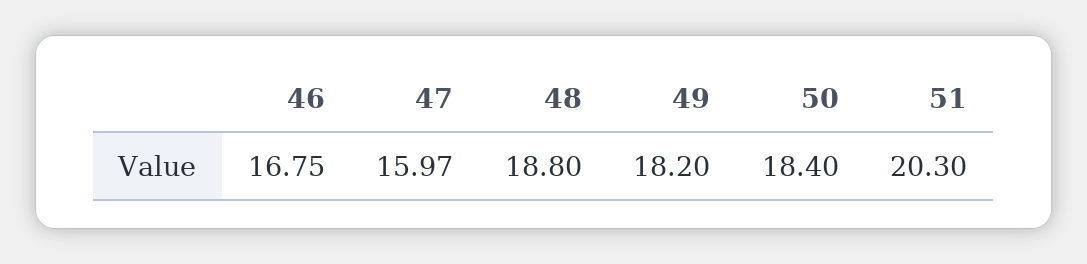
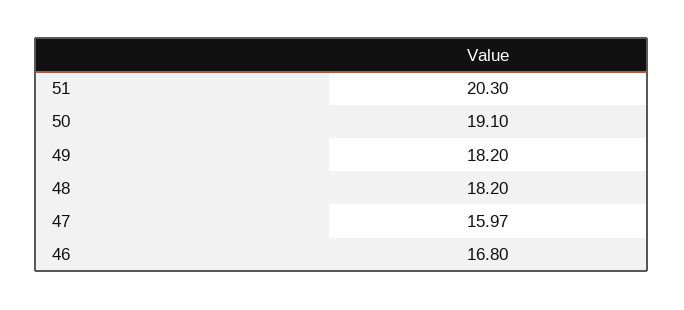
  {
-   "46": 16.75,
+   "46": 16.8,
    "47": 15.97,
-   "48": 18.8,
+   "48": 18.2,
    "49": 18.2,
-   "50": 18.4,
+   "50": 19.1,
    "51": 20.3
  }

